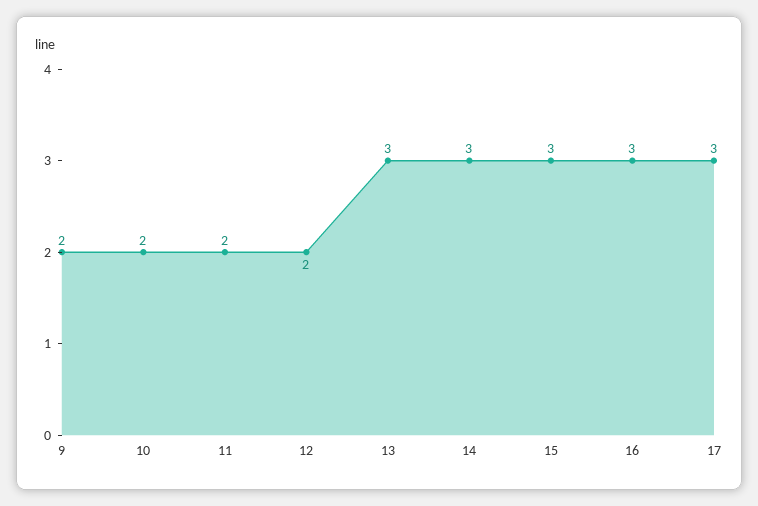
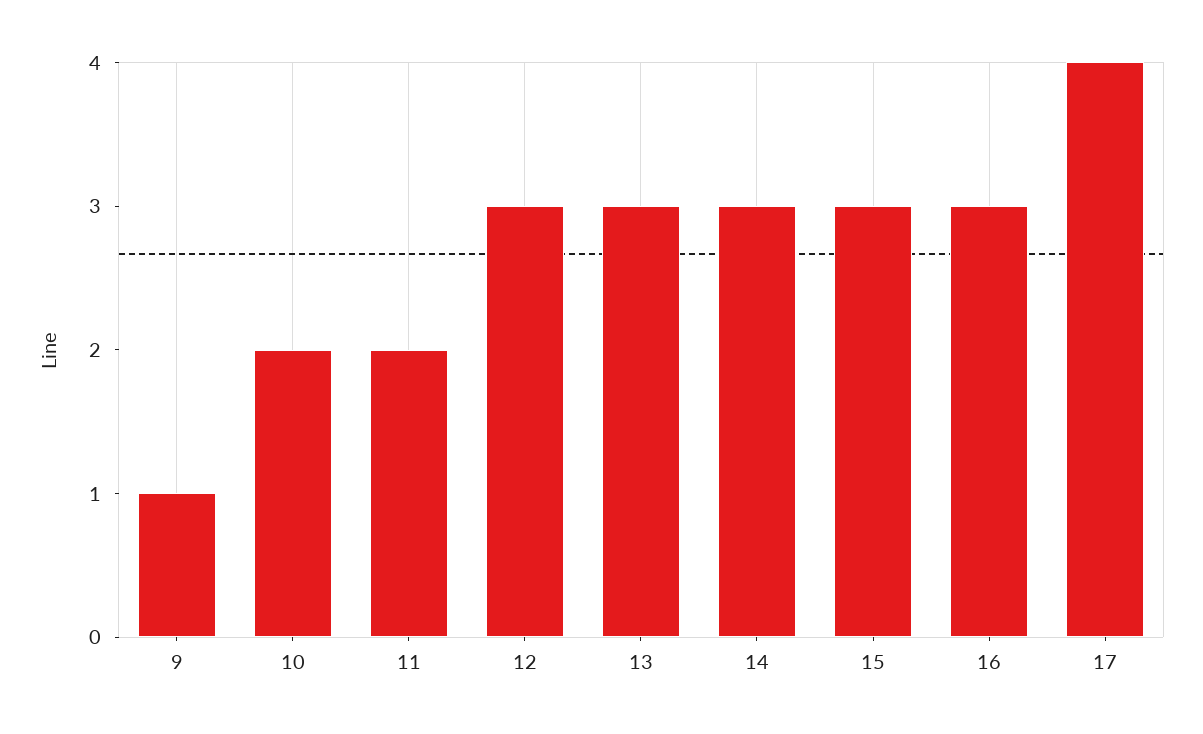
  {
-   "9": 2,
+   "9": 1,
    "10": 2,
    "11": 2,
-   "12": 2,
+   "12": 3,
    "13": 3,
    "14": 3,
    "15": 3,
    "16": 3,
-   "17": 3
+   "17": 4
  }

